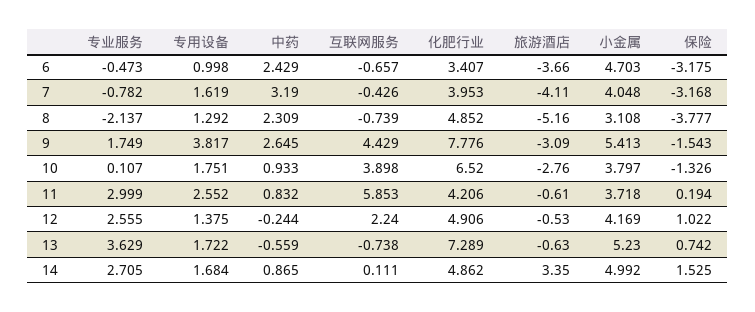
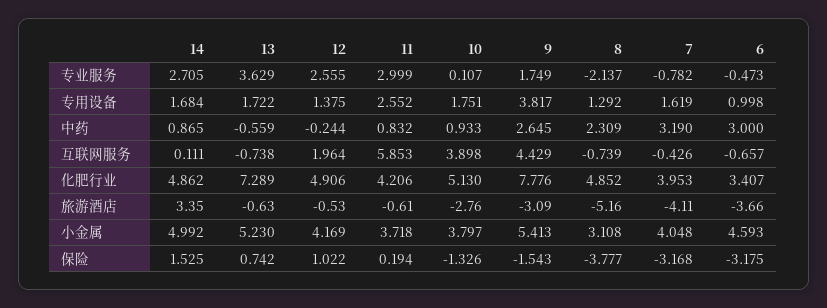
  {
    "专业服务": {
      "6": -0.473,
      "7": -0.782,
      "8": -2.137,
      "9": 1.749,
      "10": 0.107,
      "11": 2.999,
      "12": 2.555,
      "13": 3.629,
      "14": 2.705
    },
    "专用设备": {
      "6": 0.998,
      "7": 1.619,
      "8": 1.292,
      "9": 3.817,
      "10": 1.751,
      "11": 2.552,
      "12": 1.375,
      "13": 1.722,
      "14": 1.684
    },
    "中药": {
-     "6": 2.429,
+     "6": 3,
      "7": 3.19,
      "8": 2.309,
      "9": 2.645,
      "10": 0.933,
      "11": 0.832,
      "12": -0.244,
      "13": -0.559,
      "14": 0.865
    },
    "互联网服务": {
      "6": -0.657,
      "7": -0.426,
      "8": -0.739,
      "9": 4.429,
      "10": 3.898,
      "11": 5.853,
-     "12": 2.24,
+     "12": 1.964,
      "13": -0.738,
      "14": 0.111
    },
    "化肥行业": {
      "6": 3.407,
      "7": 3.953,
      "8": 4.852,
      "9": 7.776,
-     "10": 6.52,
+     "10": 5.13,
      "11": 4.206,
      "12": 4.906,
      "13": 7.289,
      "14": 4.862
    },
    "旅游酒店": {
      "6": -3.66,
      "7": -4.11,
      "8": -5.16,
      "9": -3.09,
      "10": -2.76,
      "11": -0.61,
      "12": -0.53,
      "13": -0.63,
      "14": 3.35
    },
    "小金属": {
-     "6": 4.703,
+     "6": 4.593,
      "7": 4.048,
      "8": 3.108,
      "9": 5.413,
      "10": 3.797,
      "11": 3.718,
      "12": 4.169,
      "13": 5.23,
      "14": 4.992
    },
    "保险": {
      "6": -3.175,
      "7": -3.168,
      "8": -3.777,
      "9": -1.543,
      "10": -1.326,
      "11": 0.194,
      "12": 1.022,
      "13": 0.742,
      "14": 1.525
    }
  }

